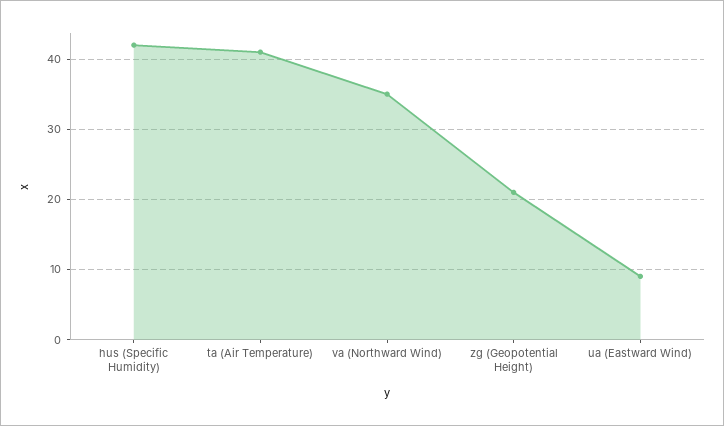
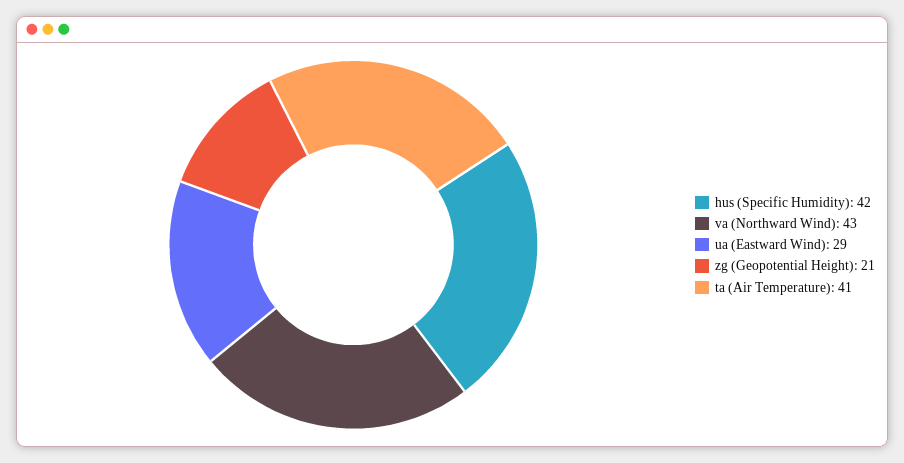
  {
    "hus (Specific Humidity)": 42,
    "ta (Air Temperature)": 41,
-   "va (Northward Wind)": 35,
+   "va (Northward Wind)": 43,
    "zg (Geopotential Height)": 21,
-   "ua (Eastward Wind)": 9
+   "ua (Eastward Wind)": 29
  }

